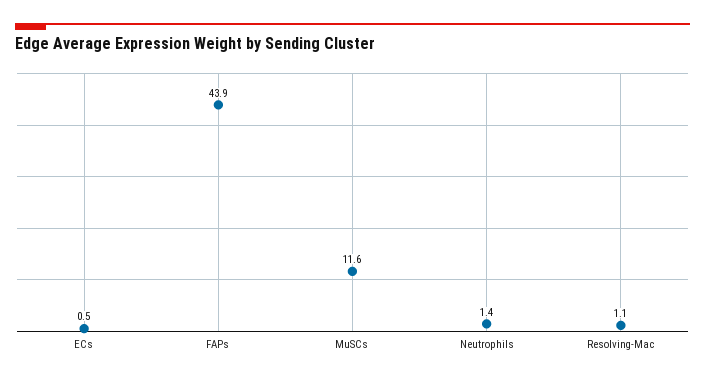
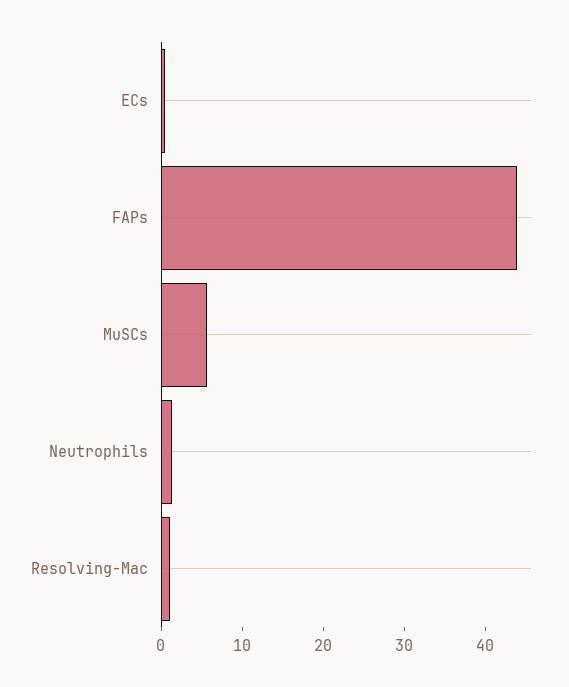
  {
    "ECs": 0.5,
    "FAPs": 43.9,
-   "MuSCs": 11.6,
+   "MuSCs": 6,
    "Neutrophils": 1.4,
    "Resolving-Mac": 1.1
  }

